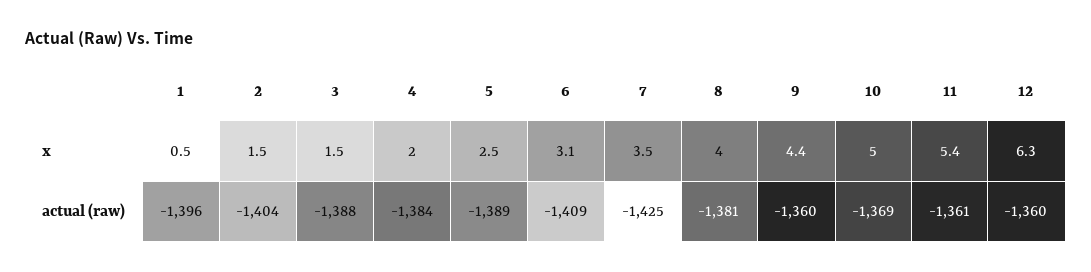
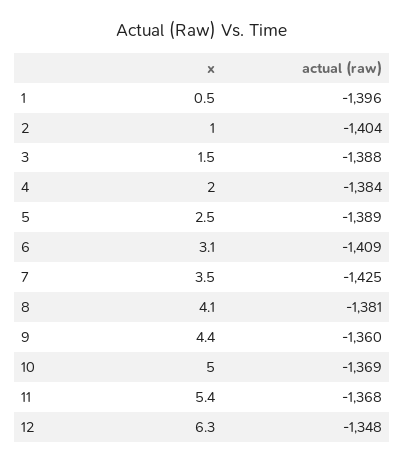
  {
    "1": {
      "x": 0.5,
      "actual (raw)": -1396
    },
    "2": {
-     "x": 1.5,
+     "x": 1,
      "actual (raw)": -1404
    },
    "3": {
      "x": 1.5,
      "actual (raw)": -1388
    },
    "4": {
      "x": 2,
      "actual (raw)": -1384
    },
    "5": {
      "x": 2.5,
      "actual (raw)": -1389
    },
    "6": {
      "x": 3.1,
      "actual (raw)": -1409
    },
    "7": {
      "x": 3.5,
      "actual (raw)": -1425
    },
    "8": {
-     "x": 4,
+     "x": 4.1,
      "actual (raw)": -1381
    },
    "9": {
      "x": 4.4,
      "actual (raw)": -1360
    },
    "10": {
      "x": 5,
      "actual (raw)": -1369
    },
    "11": {
      "x": 5.4,
-     "actual (raw)": -1361
+     "actual (raw)": -1368
    },
    "12": {
      "x": 6.3,
-     "actual (raw)": -1360
+     "actual (raw)": -1348
    }
  }

